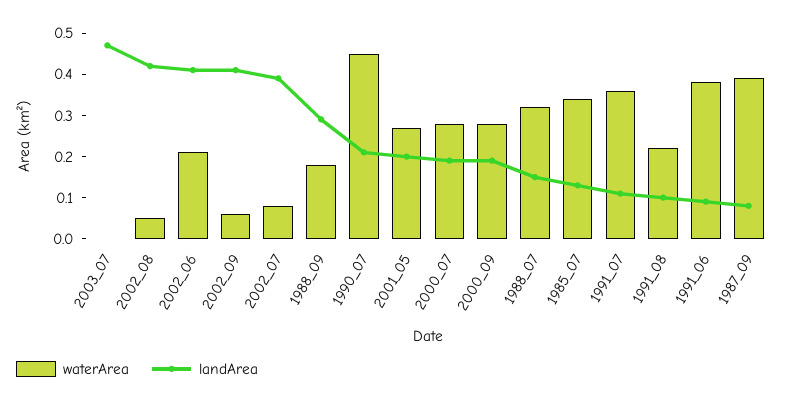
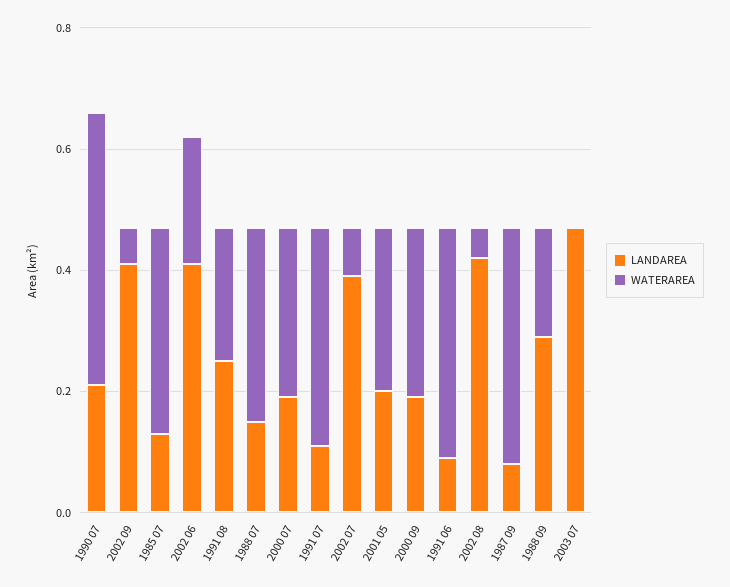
  {
    "waterArea": {
      "2003_07": 0,
      "2002_08": 0.05,
      "2002_06": 0.2,
      "2002_09": 0.05,
      "2002_07": 0.1,
      "1988_09": 0.2,
      "1990_07": 0.45,
      "2001_05": 0.25,
      "2000_07": 0.3,
      "2000_09": 0.3,
      "1988_07": 0.3,
      "1985_07": 0.35,
      "1991_07": 0.35,
      "1991_08": 0.2,
      "1991_06": 0.4,
      "1987_09": 0.4
    },
    "landArea": {
      "2003_07": 0.45,
      "2002_08": 0.4,
      "2002_06": 0.4,
      "2002_09": 0.4,
      "2002_07": 0.4,
      "1988_09": 0.3,
      "1990_07": 0.2,
      "2001_05": 0.2,
      "2000_07": 0.2,
      "2000_09": 0.2,
      "1988_07": 0.15,
      "1985_07": 0.15,
      "1991_07": 0.1,
-     "1991_08": 0.1,
+     "1991_08": 0.25,
      "1991_06": 0.1,
      "1987_09": 0.1
    }
  }

